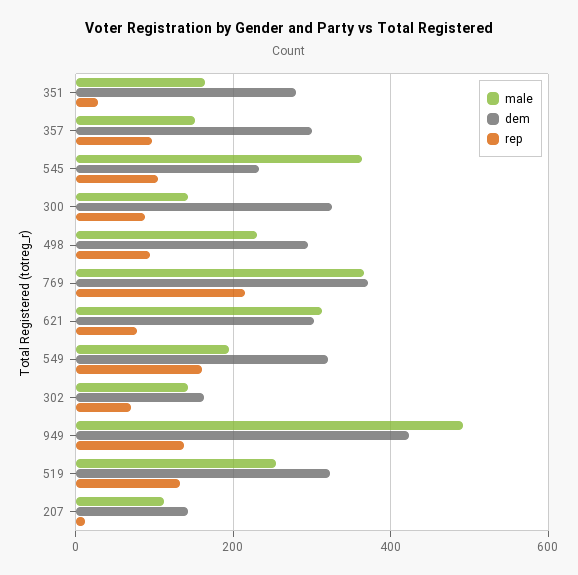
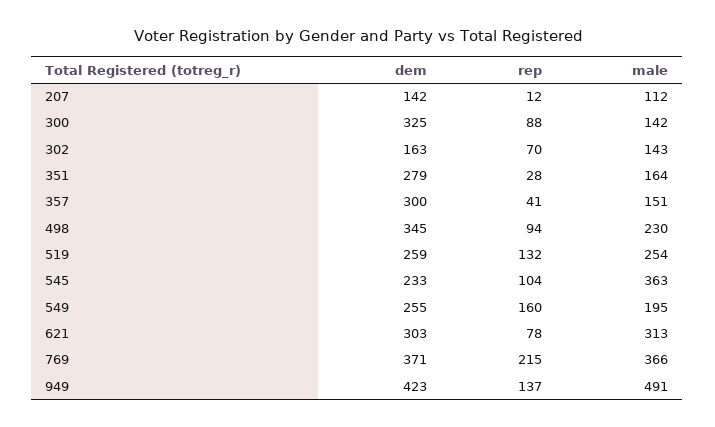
  {
    "male": {
      "351": 164,
      "357": 151,
      "545": 363,
      "300": 142,
      "498": 230,
      "769": 366,
      "621": 313,
      "549": 195,
      "302": 143,
      "949": 491,
      "519": 254,
      "207": 112
    },
    "dem": {
      "351": 279,
      "357": 300,
      "545": 233,
      "300": 325,
-     "498": 300,
+     "498": 345,
      "769": 371,
      "621": 303,
-     "549": 320,
+     "549": 255,
      "302": 163,
      "949": 423,
-     "519": 320,
+     "519": 259,
      "207": 142
    },
    "rep": {
      "351": 28,
-     "357": 100,
+     "357": 41,
      "545": 104,
      "300": 88,
      "498": 94,
      "769": 215,
      "621": 78,
      "549": 160,
      "302": 70,
      "949": 137,
      "519": 132,
      "207": 12
    }
  }

